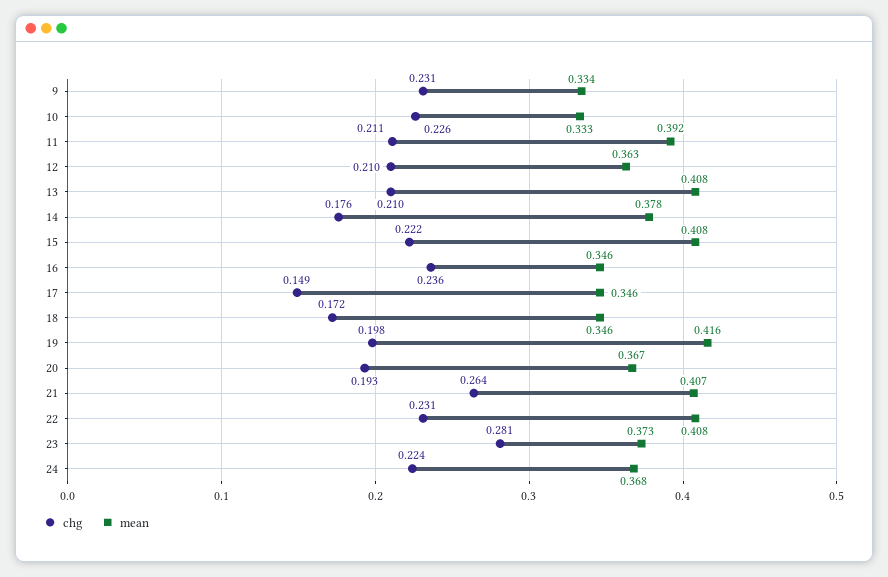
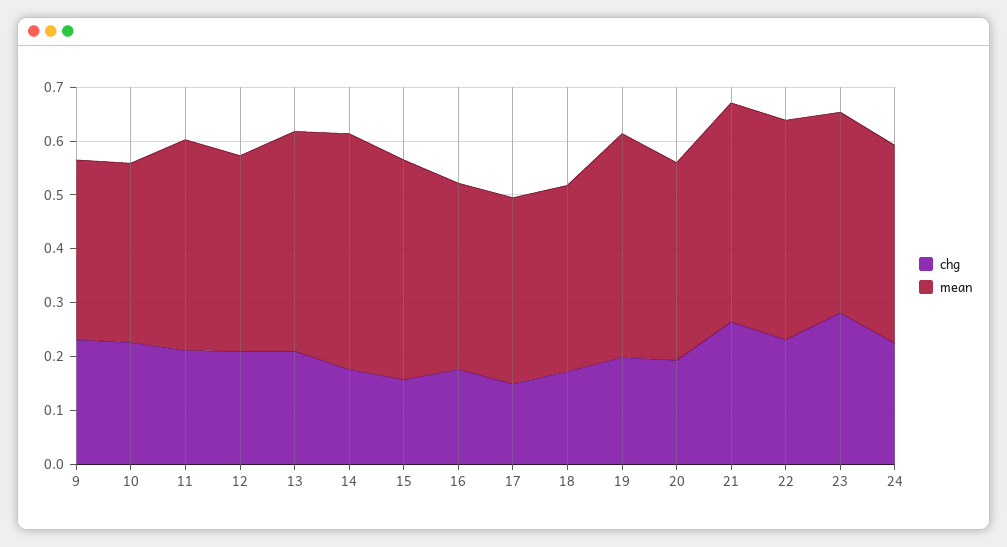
  {
    "chg": {
      "9": 0.231,
      "10": 0.226,
      "11": 0.211,
      "12": 0.21,
      "13": 0.21,
      "14": 0.176,
-     "15": 0.222,
+     "15": 0.16,
-     "16": 0.236,
+     "16": 0.18,
      "17": 0.149,
      "18": 0.172,
      "19": 0.198,
      "20": 0.193,
      "21": 0.264,
      "22": 0.231,
      "23": 0.281,
      "24": 0.224
    },
    "mean": {
      "9": 0.334,
      "10": 0.333,
      "11": 0.392,
      "12": 0.363,
      "13": 0.408,
-     "14": 0.378,
+     "14": 0.44,
      "15": 0.408,
      "16": 0.346,
      "17": 0.346,
      "18": 0.346,
      "19": 0.416,
      "20": 0.367,
      "21": 0.407,
      "22": 0.408,
      "23": 0.373,
      "24": 0.368
    }
  }

